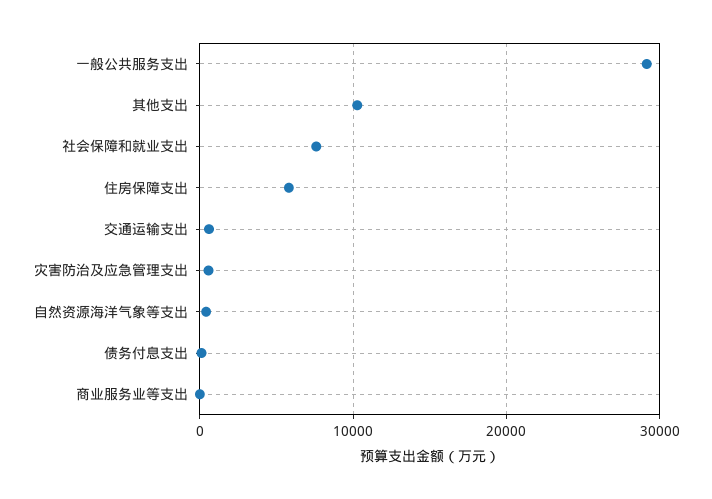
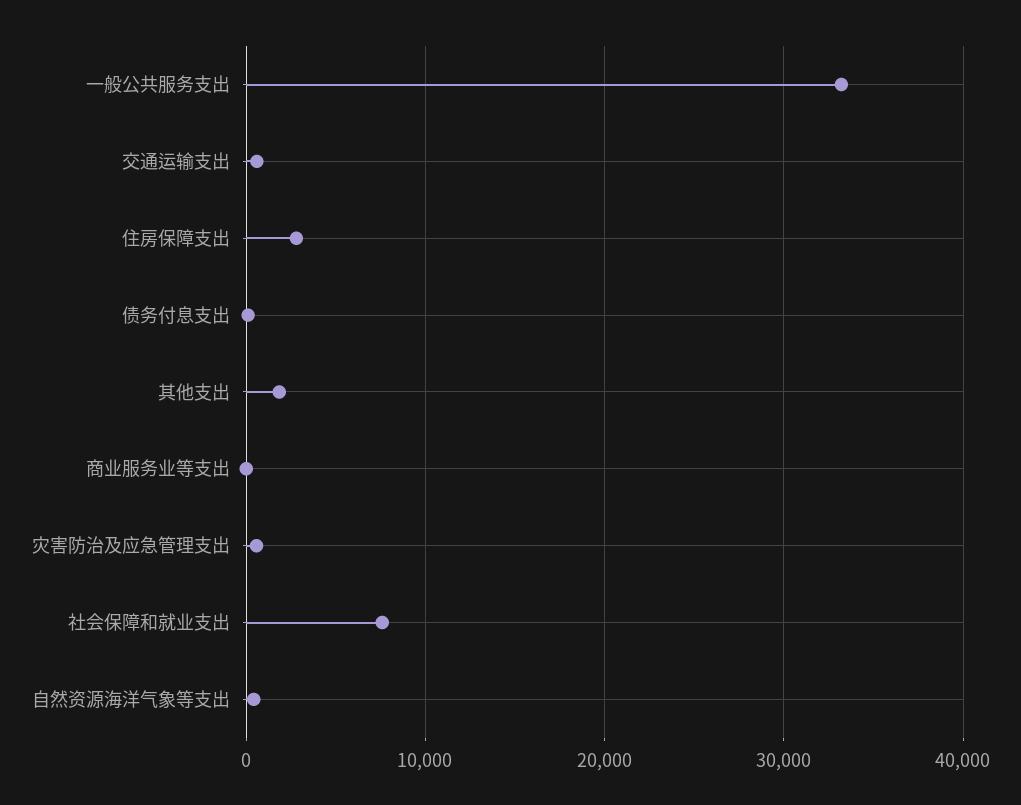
  {
-   "一般公共服务支出": 29000,
+   "一般公共服务支出": 33000,
-   "其他支出": 10000,
+   "其他支出": 2000,
    "社会保障和就业支出": 8000,
-   "住房保障支出": 6000,
+   "住房保障支出": 3000,
    "交通运输支出": 1000,
    "灾害防治及应急管理支出": 1000,
    "自然资源海洋气象等支出": 0,
    "债务付息支出": 0,
    "商业服务业等支出": 0
  }

